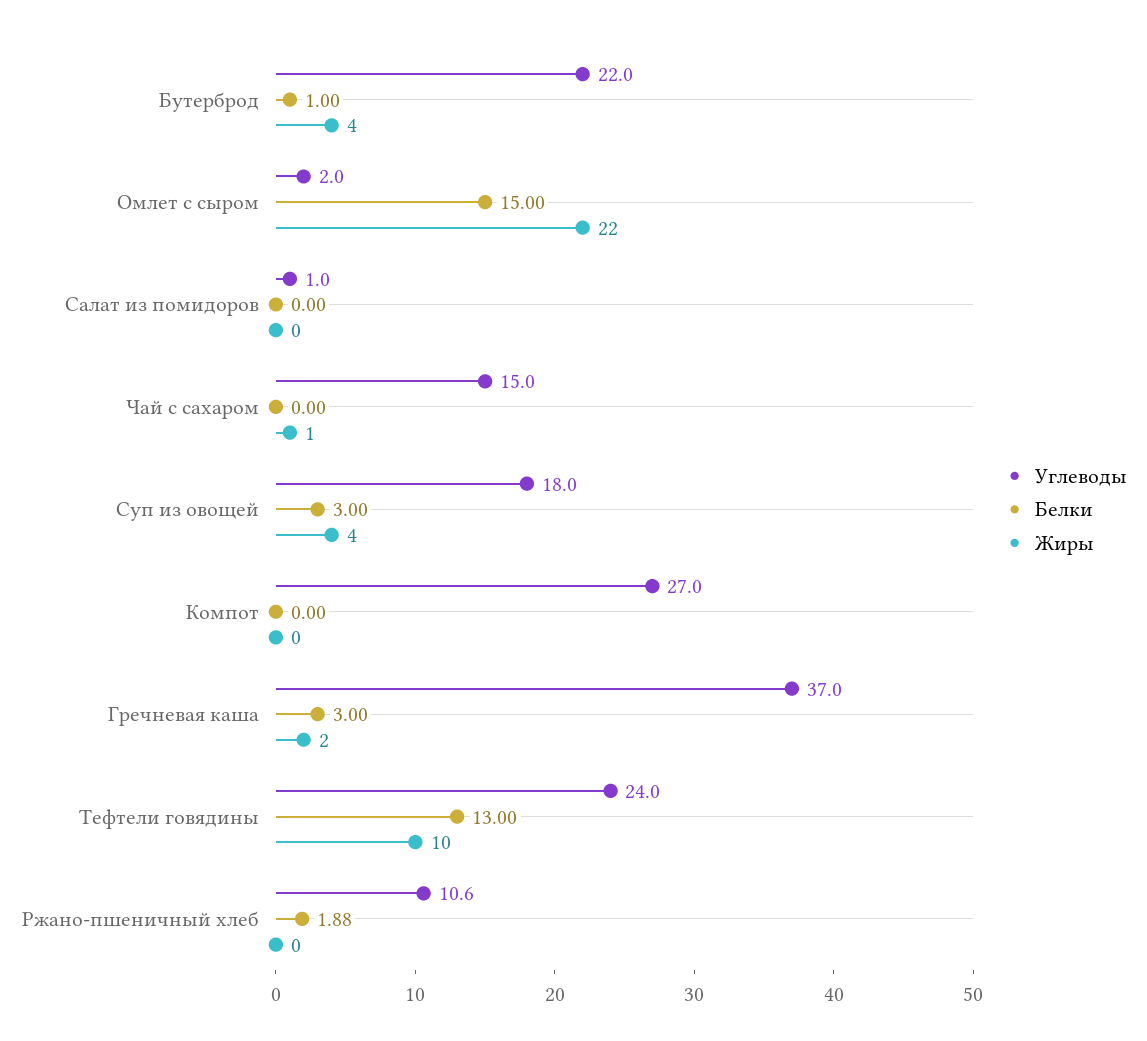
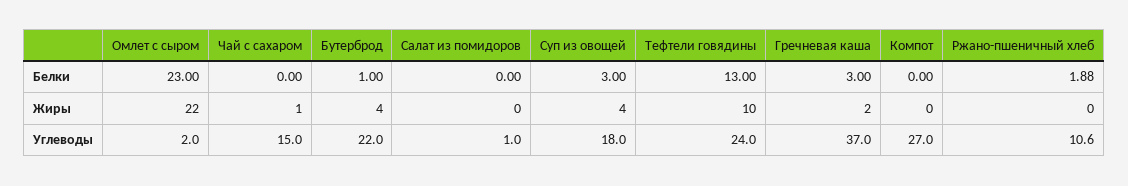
  {
    "Углеводы": {
      "Бутерброд": 22,
      "Омлет с сыром": 2,
      "Салат из помидоров": 1,
      "Чай с сахаром": 15,
      "Суп из овощей": 18,
      "Компот": 27,
      "Гречневая каша": 37,
      "Тефтели говядины": 24,
      "Ржано-пшеничный хлеб": 10.6
    },
    "Белки": {
      "Бутерброд": 1,
-     "Омлет с сыром": 15,
+     "Омлет с сыром": 23,
      "Салат из помидоров": 0,
      "Чай с сахаром": 0,
      "Суп из овощей": 3,
      "Компот": 0,
      "Гречневая каша": 3,
      "Тефтели говядины": 13,
      "Ржано-пшеничный хлеб": 1.88
    },
    "Жиры": {
      "Бутерброд": 4,
      "Омлет с сыром": 22,
      "Салат из помидоров": 0,
      "Чай с сахаром": 1,
      "Суп из овощей": 4,
      "Компот": 0,
      "Гречневая каша": 2,
      "Тефтели говядины": 10,
      "Ржано-пшеничный хлеб": 0
    }
  }

